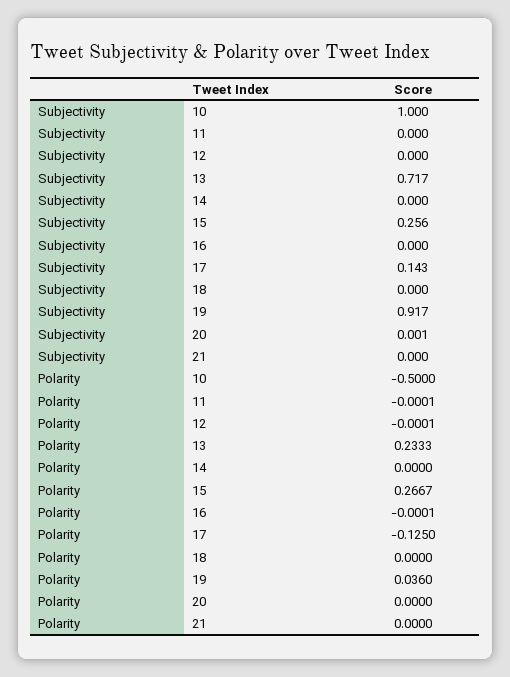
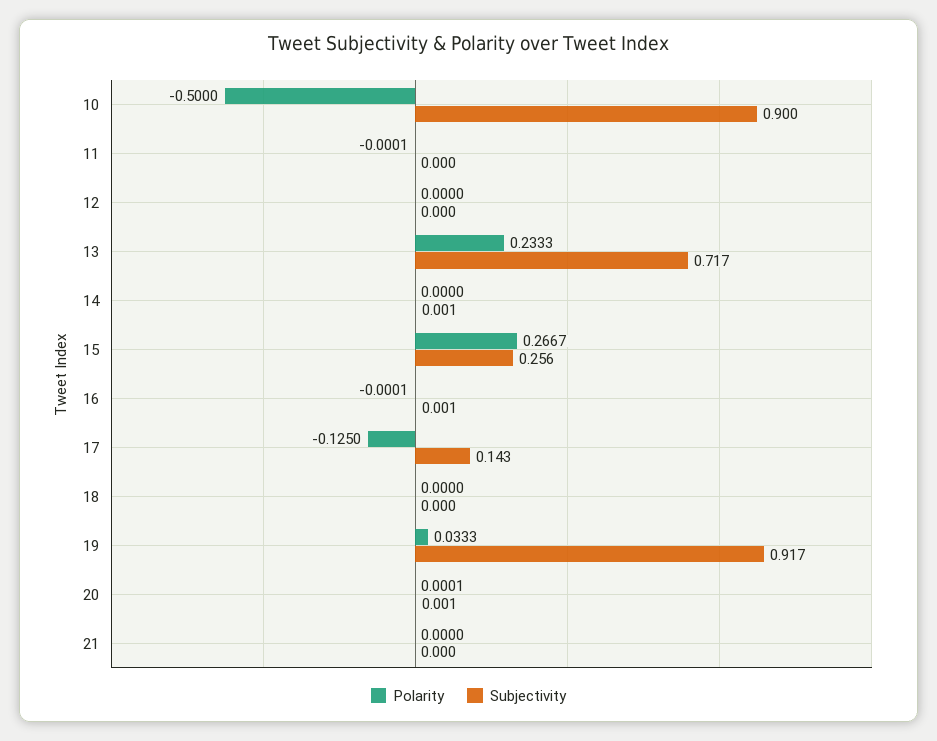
  {
    "Subjectivity": {
-     "10": 1,
+     "10": 0.9,
      "11": 0,
      "12": 0,
      "13": 0.717,
-     "14": 0,
+     "14": 0.001,
      "15": 0.256,
-     "16": 0,
+     "16": 0.001,
      "17": 0.143,
      "18": 0,
      "19": 0.917,
      "20": 0.001,
      "21": 0
    },
    "Polarity": {
      "10": -0.5,
      "11": -0.0001,
-     "12": -0.0001,
+     "12": 0,
      "13": 0.2333,
      "14": 0,
      "15": 0.2667,
      "16": -0.0001,
      "17": -0.125,
      "18": 0,
-     "19": 0.036,
+     "19": 0.0333,
-     "20": 0,
+     "20": 0.0001,
      "21": 0
    }
  }

